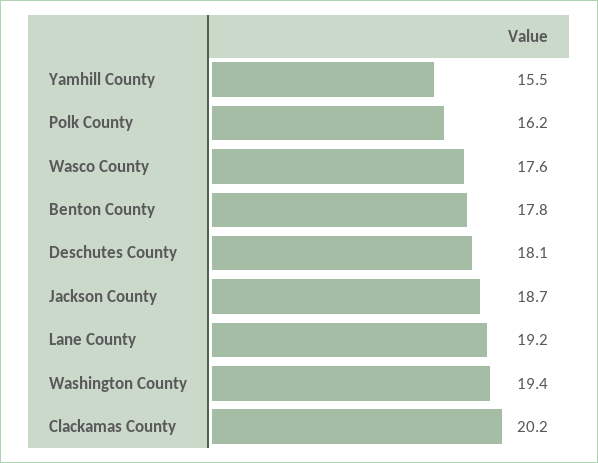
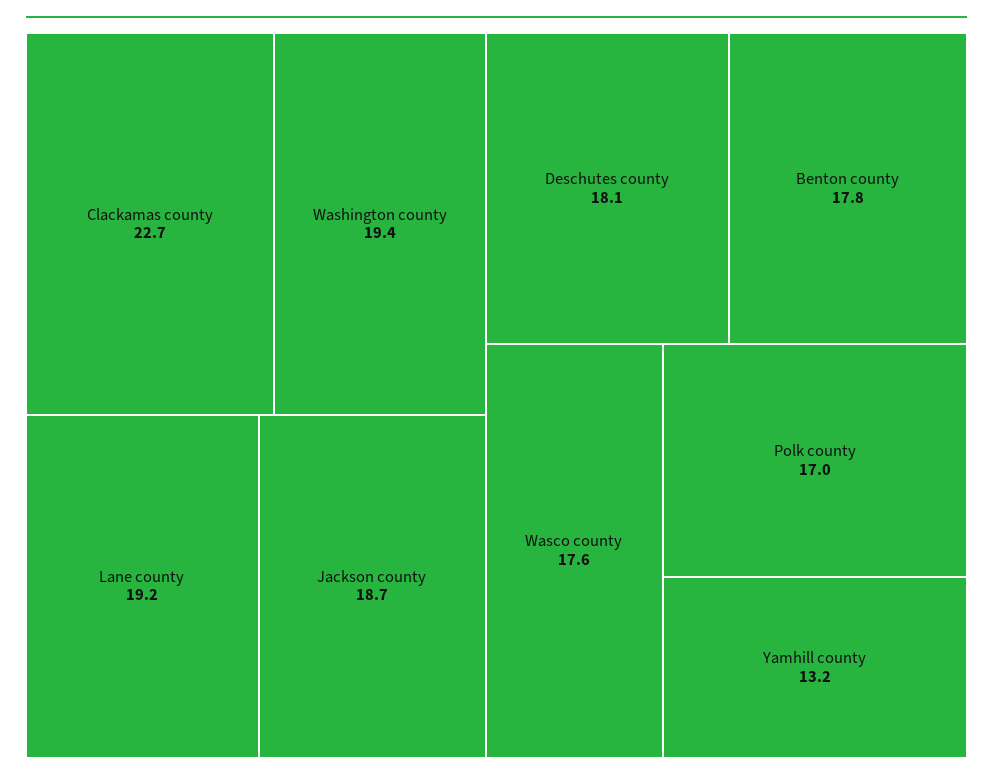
  {
-   "Yamhill County": 15.5,
+   "Yamhill County": 13.2,
-   "Polk County": 16.2,
+   "Polk County": 17,
    "Wasco County": 17.6,
    "Benton County": 17.8,
    "Deschutes County": 18.1,
    "Jackson County": 18.7,
    "Lane County": 19.2,
    "Washington County": 19.4,
-   "Clackamas County": 20.2
+   "Clackamas County": 22.7
  }

